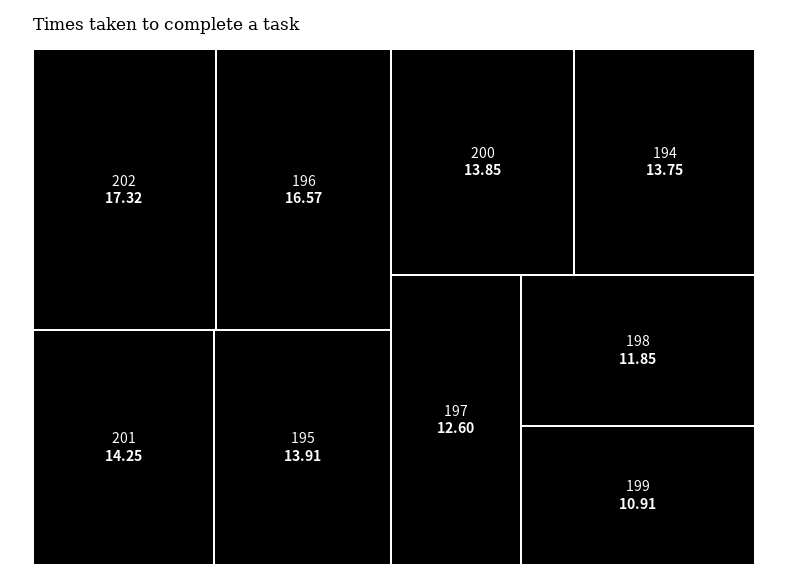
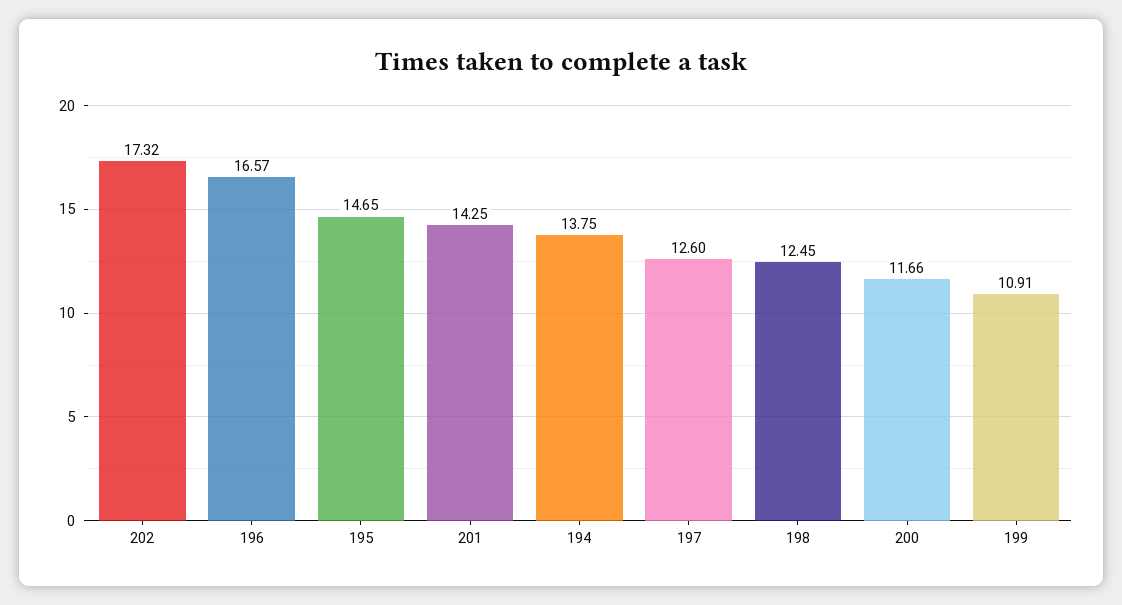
  {
    "202": 17.32,
    "196": 16.57,
    "201": 14.25,
-   "195": 13.91,
+   "195": 14.65,
-   "200": 13.85,
+   "200": 11.66,
    "194": 13.75,
    "197": 12.6,
-   "198": 11.85,
+   "198": 12.45,
    "199": 10.91
  }

